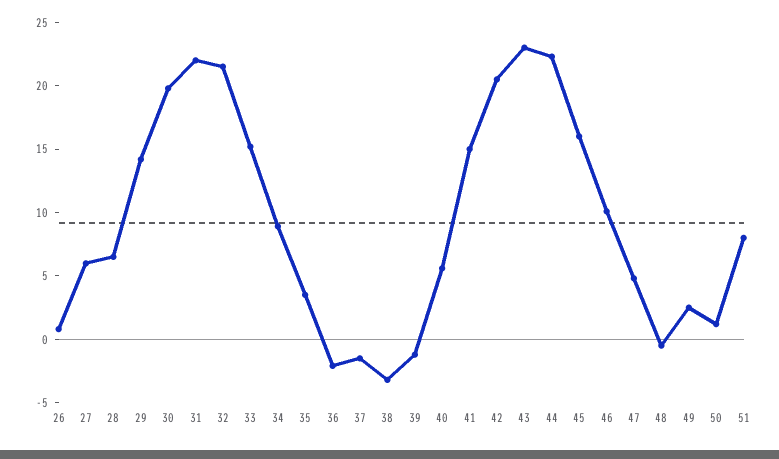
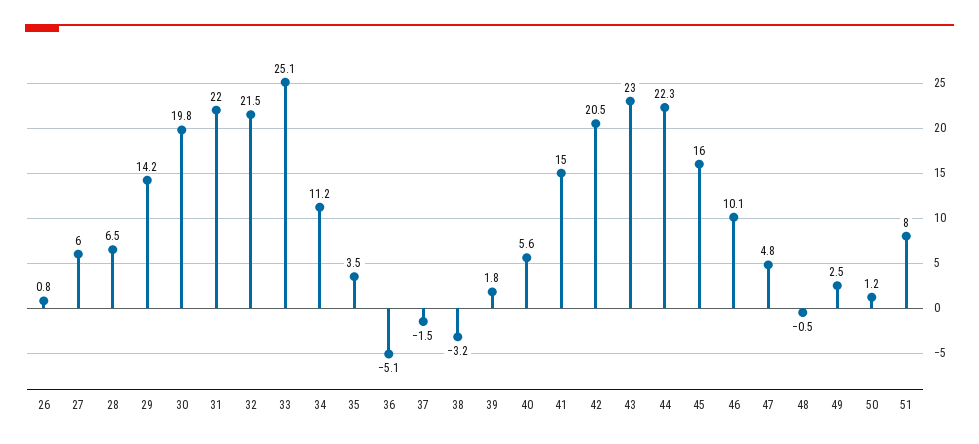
  {
    "26": 0.8,
    "27": 6,
    "28": 6.5,
    "29": 14.2,
    "30": 19.8,
    "31": 22,
    "32": 21.5,
-   "33": 15,
+   "33": 25.1,
-   "34": 9,
+   "34": 11.2,
    "35": 3.5,
-   "36": -2,
+   "36": -5.1,
    "37": -1.5,
    "38": -3.2,
-   "39": -1,
+   "39": 1.8,
    "40": 5.6,
    "41": 15,
    "42": 20.5,
    "43": 23,
    "44": 22.3,
    "45": 16,
    "46": 10.1,
    "47": 4.8,
    "48": -0.5,
    "49": 2.5,
    "50": 1.2,
    "51": 8
  }

